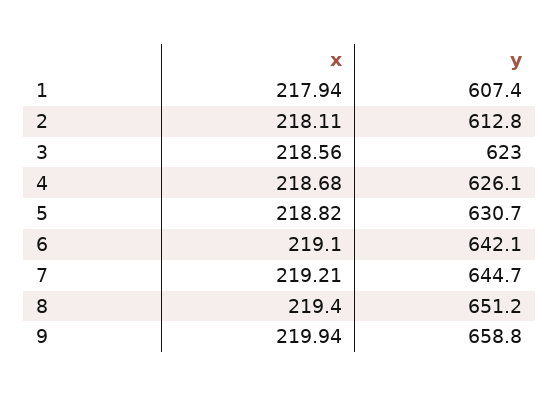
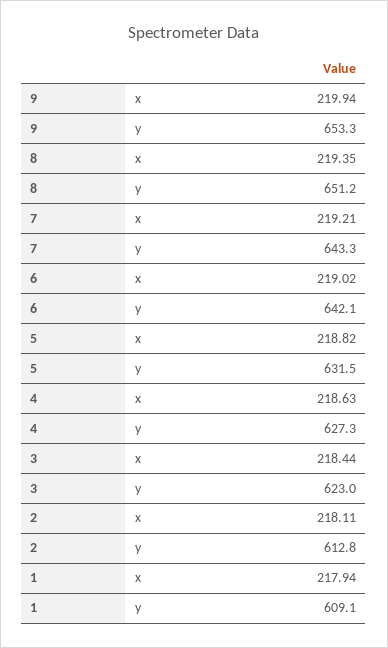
  {
    "x": {
      "1": 217.94,
      "2": 218.11,
-     "3": 218.56,
+     "3": 218.44,
-     "4": 218.68,
+     "4": 218.63,
      "5": 218.82,
-     "6": 219.1,
+     "6": 219.02,
      "7": 219.21,
-     "8": 219.4,
+     "8": 219.35,
      "9": 219.94
    },
    "y": {
-     "1": 607.4,
+     "1": 609.1,
      "2": 612.8,
      "3": 623,
-     "4": 626.1,
+     "4": 627.3,
-     "5": 630.7,
+     "5": 631.5,
      "6": 642.1,
-     "7": 644.7,
+     "7": 643.3,
      "8": 651.2,
-     "9": 658.8
+     "9": 653.3
    }
  }

